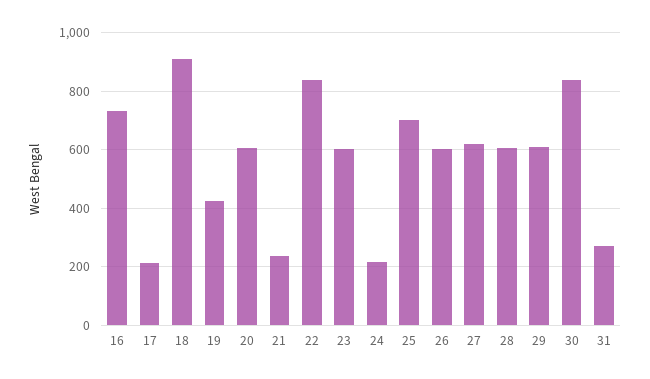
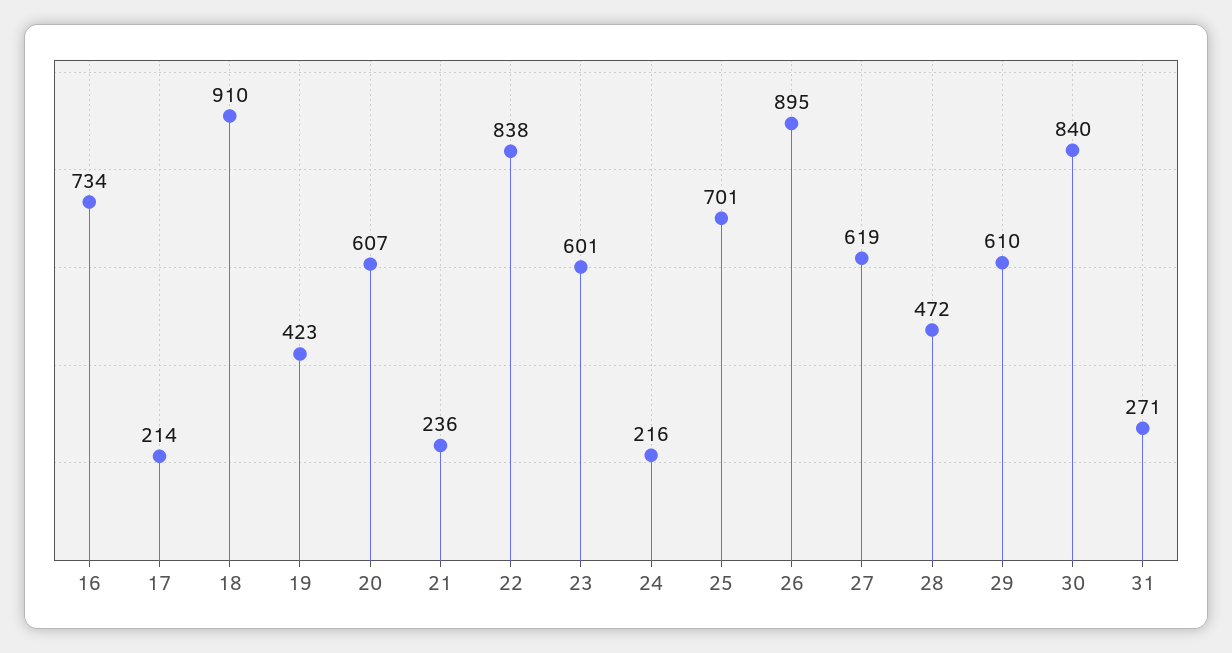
  {
    "16": 734,
    "17": 214,
    "18": 910,
    "19": 423,
    "20": 607,
    "21": 236,
    "22": 838,
    "23": 601,
    "24": 216,
    "25": 701,
-   "26": 600,
+   "26": 895,
    "27": 619,
-   "28": 600,
+   "28": 472,
    "29": 610,
    "30": 840,
    "31": 271
  }

